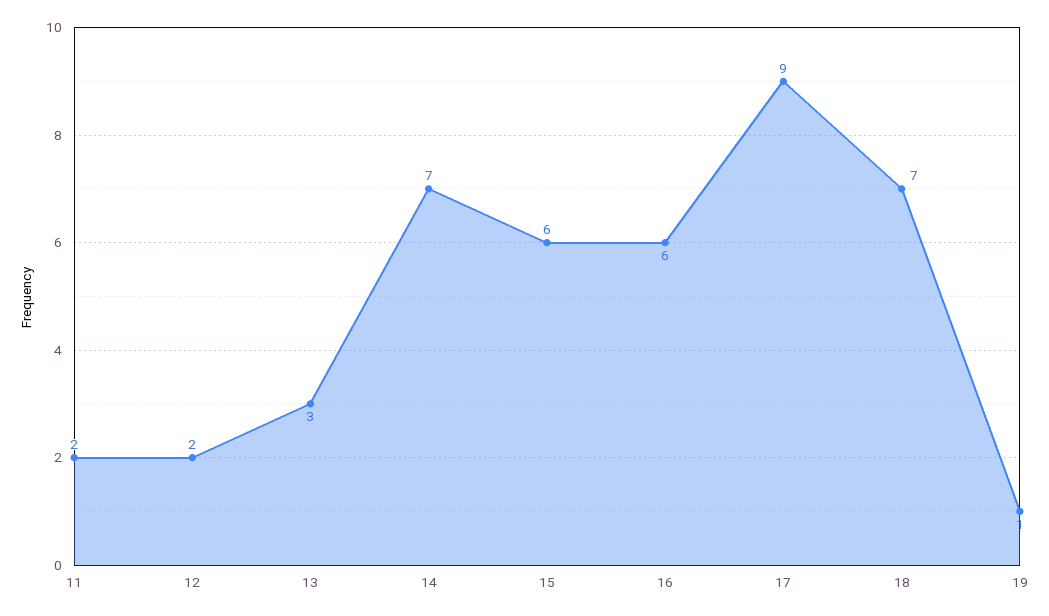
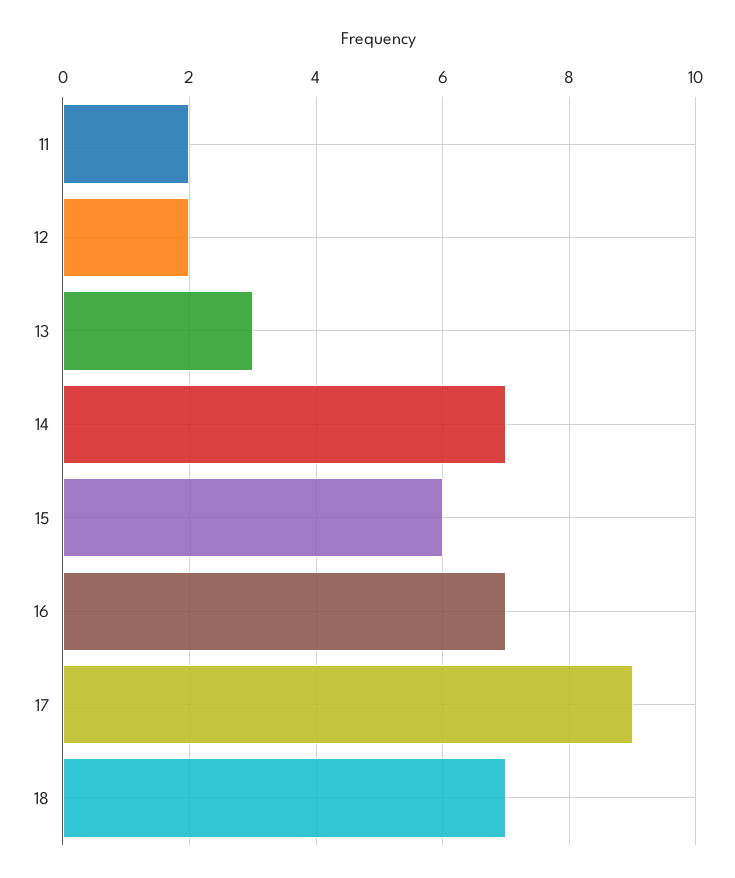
  {
    "11": 2,
    "12": 2,
    "13": 3,
    "14": 7,
    "15": 6,
-   "16": 6,
+   "16": 7,
    "17": 9,
-   "18": 7,
+   "18": 7
-   "19": 1
  }

